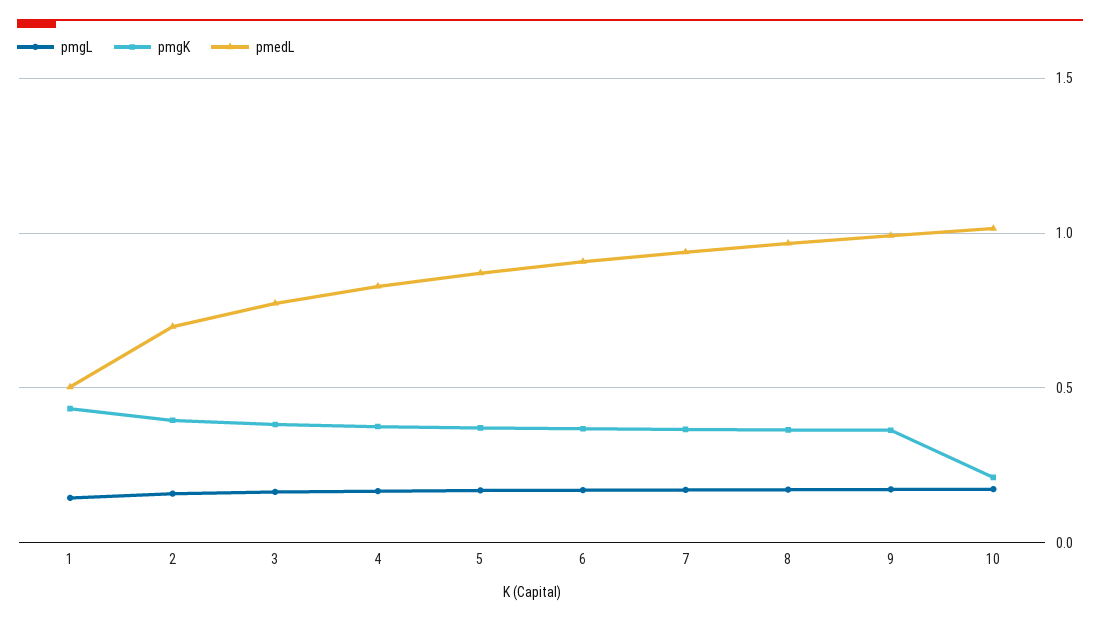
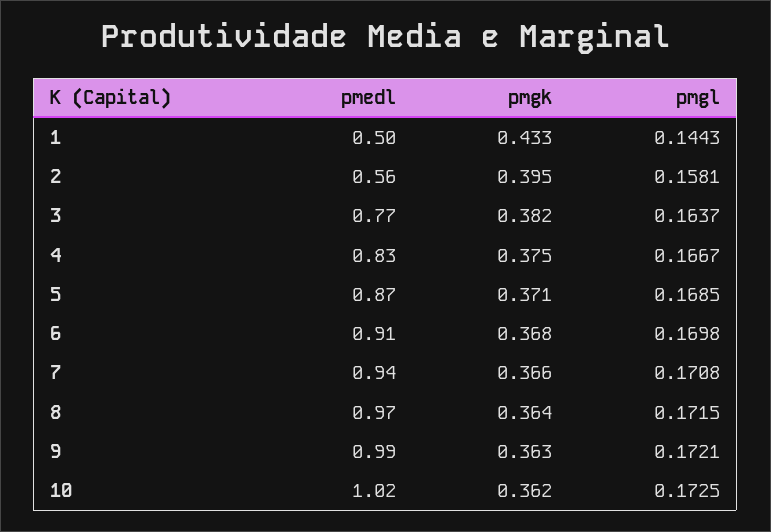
  {
    "pmgL": {
      "1": 0.1443,
      "2": 0.1581,
      "3": 0.1637,
      "4": 0.1667,
      "5": 0.1685,
      "6": 0.1698,
      "7": 0.1708,
      "8": 0.1715,
      "9": 0.1721,
      "10": 0.1725
    },
    "pmgK": {
      "1": 0.433,
      "2": 0.395,
      "3": 0.382,
      "4": 0.375,
      "5": 0.371,
      "6": 0.368,
      "7": 0.366,
      "8": 0.364,
      "9": 0.363,
-     "10": 0.2
+     "10": 0.362
    },
    "pmedL": {
      "1": 0.5,
-     "2": 0.7,
+     "2": 0.56,
      "3": 0.77,
      "4": 0.83,
      "5": 0.87,
      "6": 0.91,
      "7": 0.94,
      "8": 0.97,
      "9": 0.99,
      "10": 1.02
    }
  }

